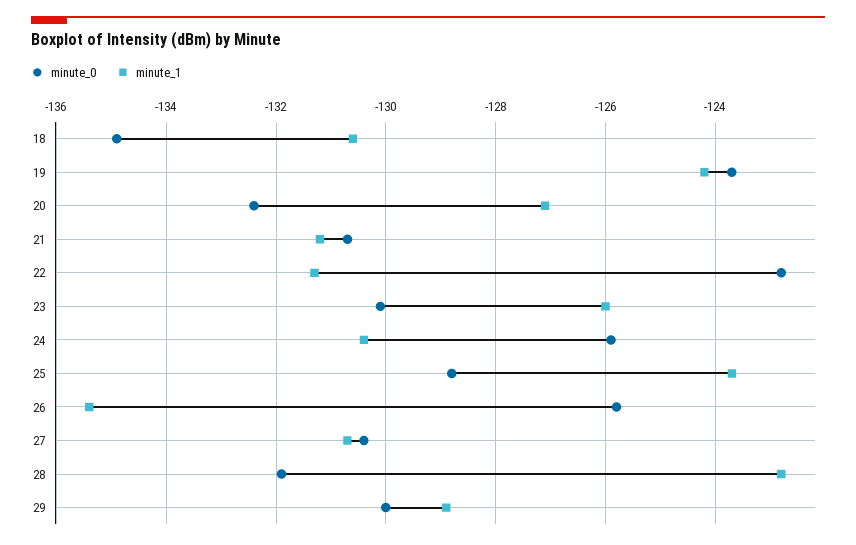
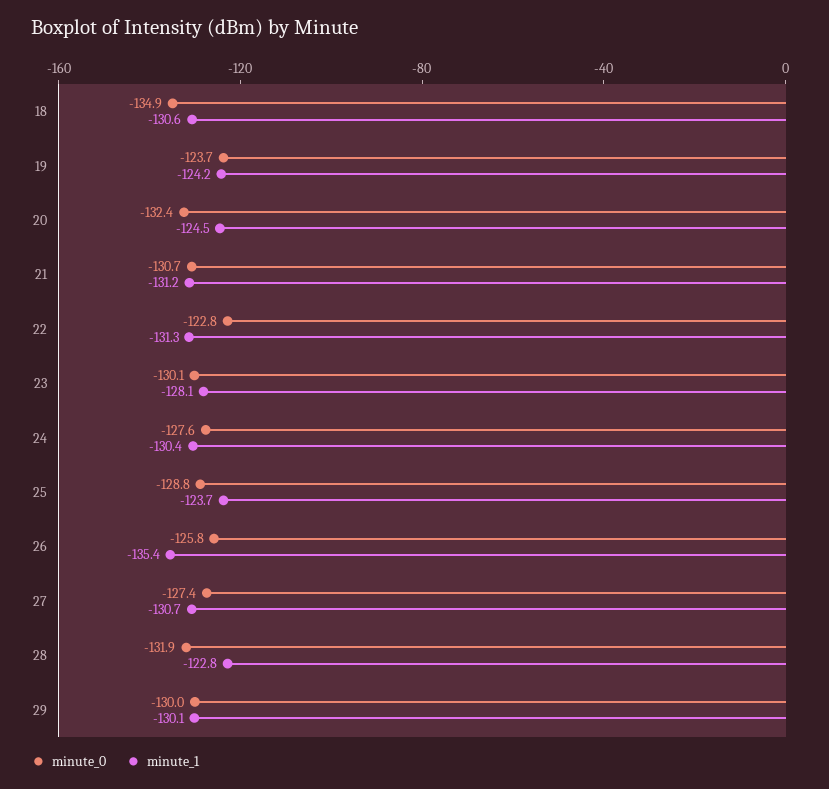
  {
    "minute_0": {
      "18": -134.9,
      "19": -123.7,
      "20": -132.4,
      "21": -130.7,
      "22": -122.8,
      "23": -130.1,
-     "24": -126,
+     "24": -127.6,
      "25": -128.8,
      "26": -125.8,
-     "27": -130.5,
+     "27": -127.4,
      "28": -131.9,
      "29": -130
    },
    "minute_1": {
      "18": -130.6,
      "19": -124.2,
-     "20": -127,
+     "20": -124.5,
      "21": -131.2,
      "22": -131.3,
-     "23": -126,
+     "23": -128.1,
      "24": -130.4,
      "25": -123.7,
      "26": -135.4,
      "27": -130.7,
      "28": -122.8,
-     "29": -129
+     "29": -130.1
    }
  }

